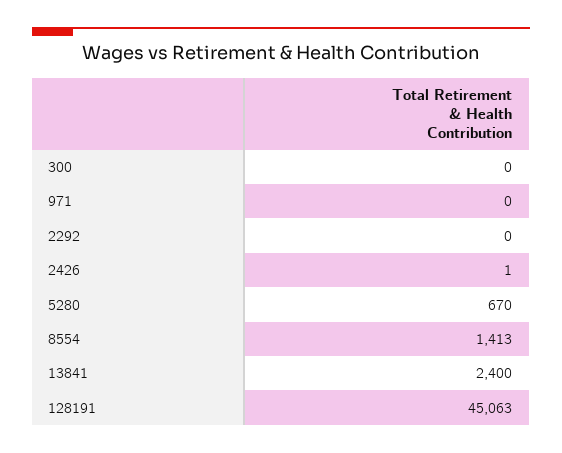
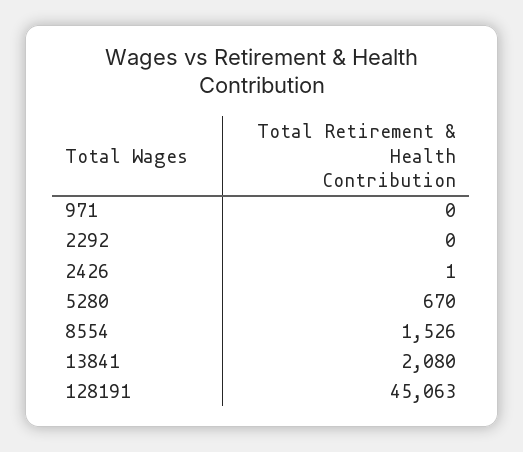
  {
-   "300": 0,
    "971": 0,
    "2292": 0,
    "2426": 1,
    "5280": 670,
-   "8554": 1413,
+   "8554": 1526,
-   "13841": 2400,
+   "13841": 2080,
    "128191": 45063
  }

